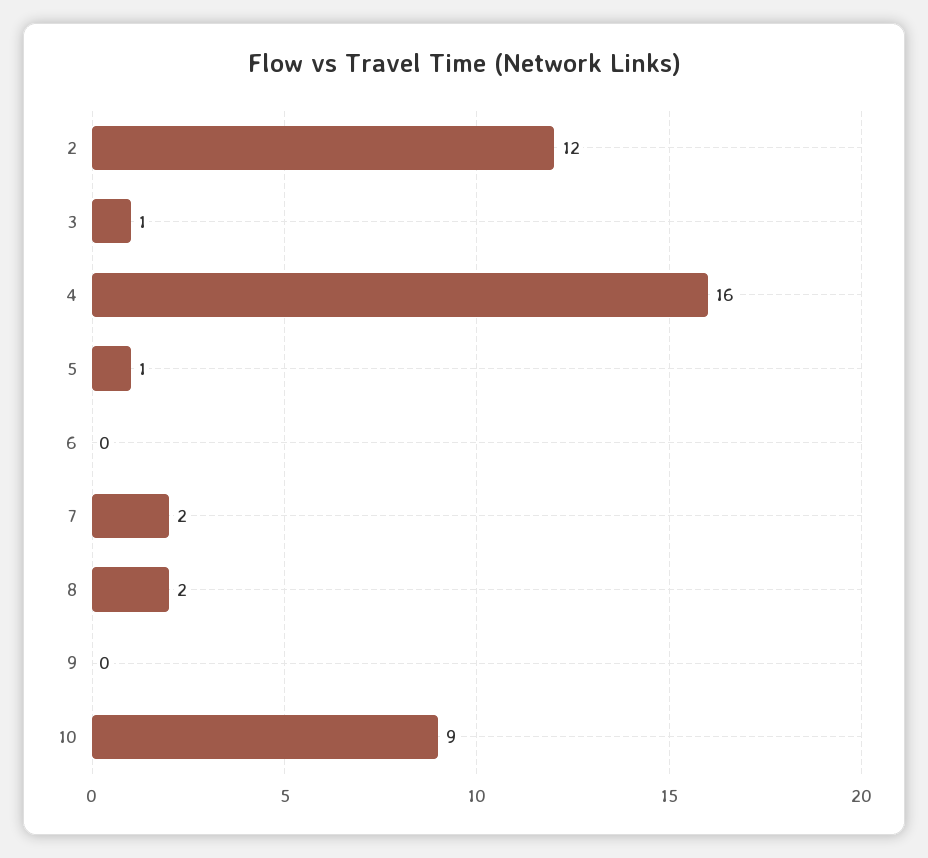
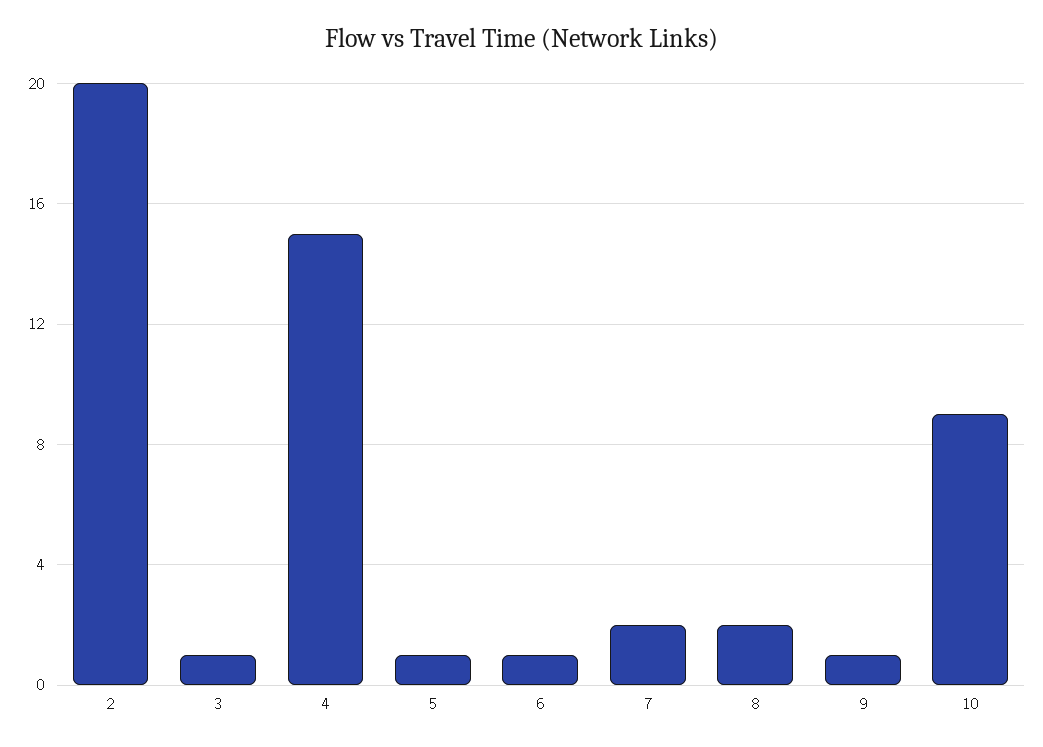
  {
-   "2": 12,
+   "2": 20,
    "3": 1,
-   "4": 16,
+   "4": 15,
    "5": 1,
-   "6": 0,
+   "6": 1,
    "7": 2,
    "8": 2,
-   "9": 0,
+   "9": 1,
    "10": 9
  }

